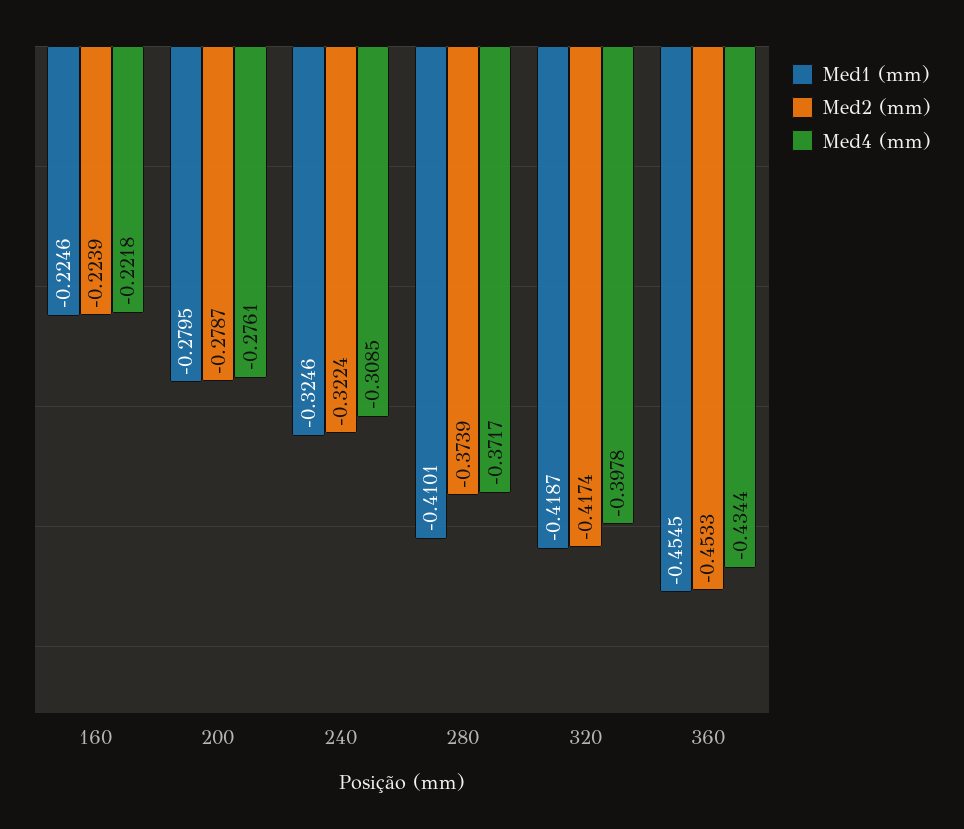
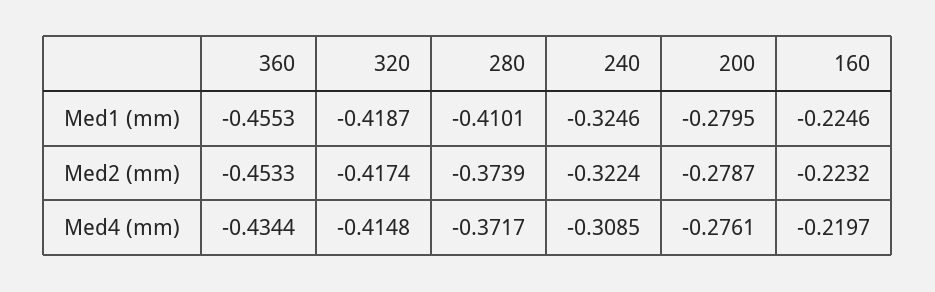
  {
    "Med1 (mm)": {
      "160": -0.2246,
      "200": -0.2795,
      "240": -0.3246,
      "280": -0.4101,
      "320": -0.4187,
-     "360": -0.4545
+     "360": -0.4553
    },
    "Med2 (mm)": {
-     "160": -0.2239,
+     "160": -0.2232,
      "200": -0.2787,
      "240": -0.3224,
      "280": -0.3739,
      "320": -0.4174,
      "360": -0.4533
    },
    "Med4 (mm)": {
-     "160": -0.2218,
+     "160": -0.2197,
      "200": -0.2761,
      "240": -0.3085,
      "280": -0.3717,
-     "320": -0.3978,
+     "320": -0.4148,
      "360": -0.4344
    }
  }

